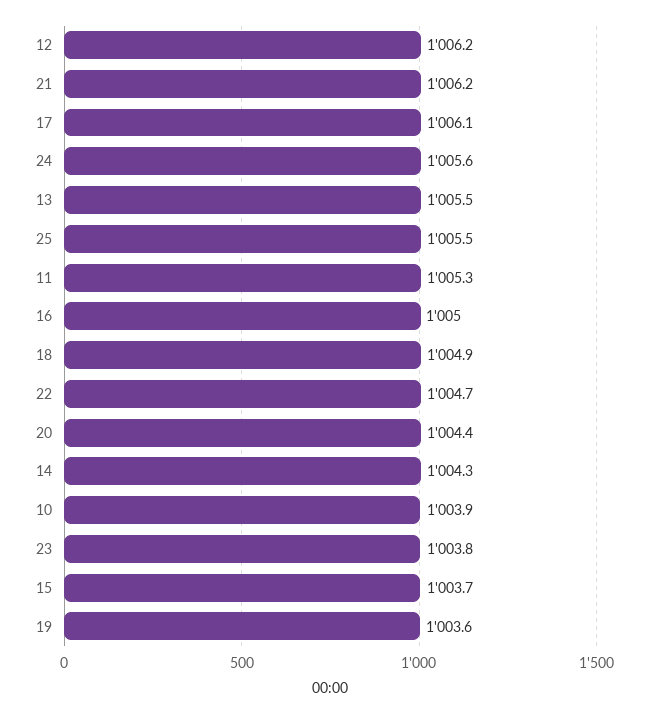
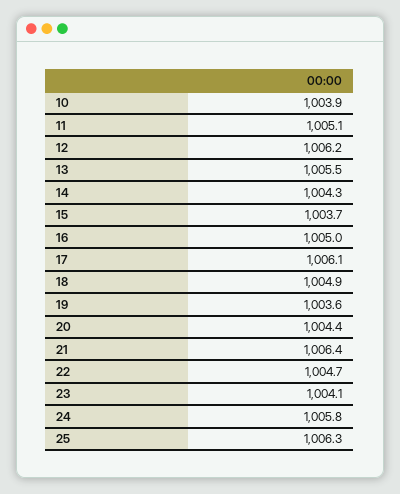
  {
    "12": 1006.2,
-   "21": 1006.2,
+   "21": 1006.4,
    "17": 1006.1,
-   "24": 1005.6,
+   "24": 1005.8,
    "13": 1005.5,
-   "25": 1005.5,
+   "25": 1006.3,
-   "11": 1005.3,
+   "11": 1005.1,
    "16": 1005,
    "18": 1004.9,
    "22": 1004.7,
    "20": 1004.4,
    "14": 1004.3,
    "10": 1003.9,
-   "23": 1003.8,
+   "23": 1004.1,
    "15": 1003.7,
    "19": 1003.6
  }

